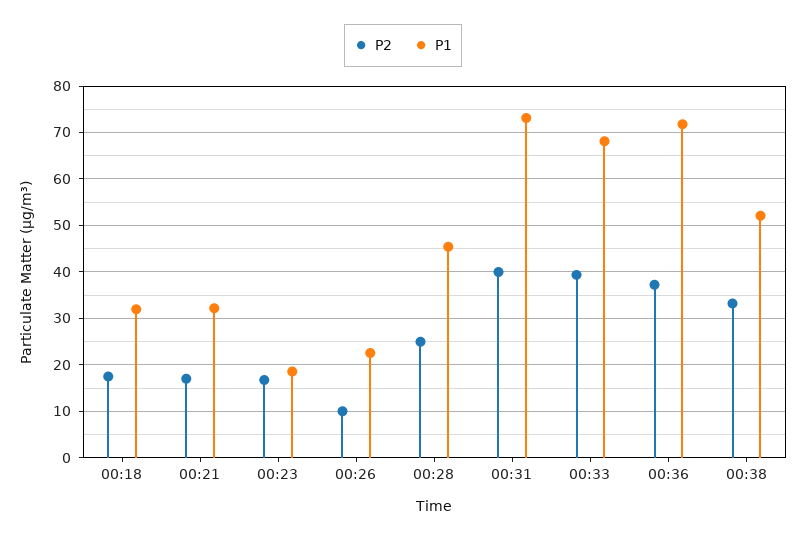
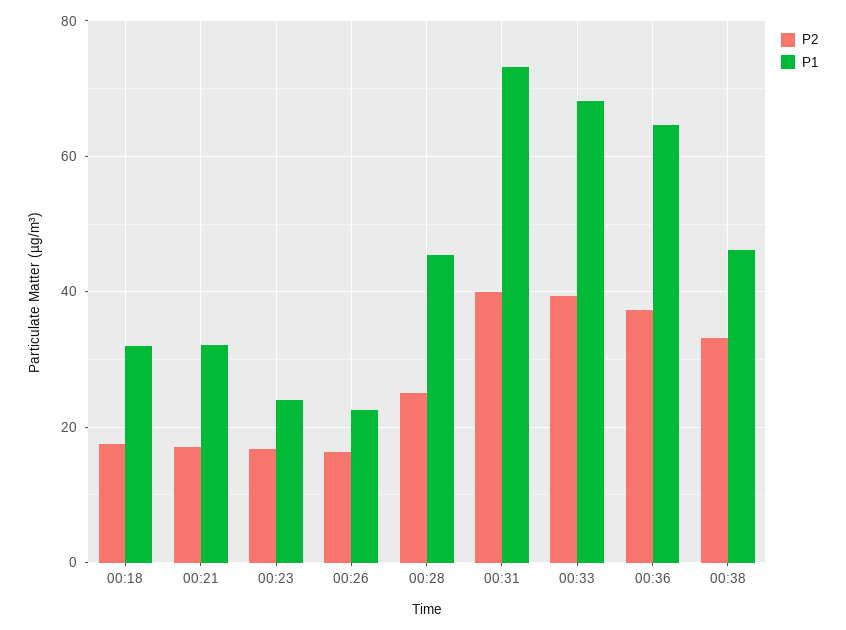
  {
    "P2": {
      "00:18": 18,
      "00:21": 18,
      "00:23": 16,
-     "00:26": 10,
+     "00:26": 16,
      "00:28": 24,
      "00:31": 40,
      "00:33": 40,
      "00:36": 38,
      "00:38": 34
    },
    "P1": {
      "00:18": 32,
      "00:21": 32,
-     "00:23": 18,
+     "00:23": 24,
      "00:26": 22,
      "00:28": 46,
      "00:31": 74,
      "00:33": 68,
-     "00:36": 72,
+     "00:36": 64,
-     "00:38": 52
+     "00:38": 46
    }
  }

